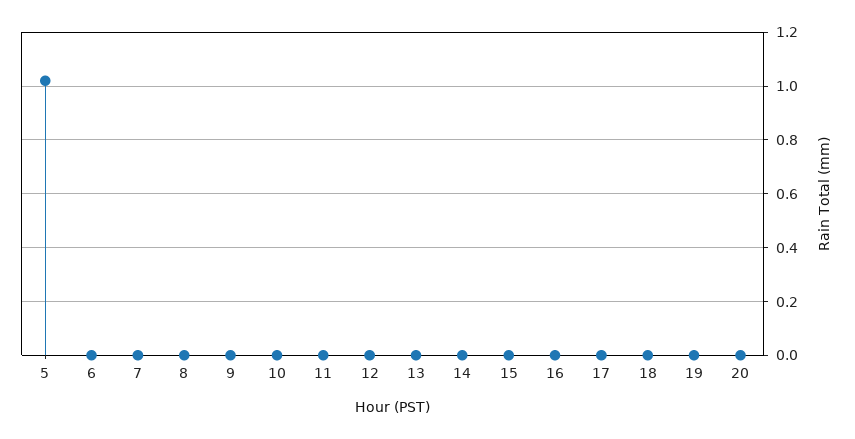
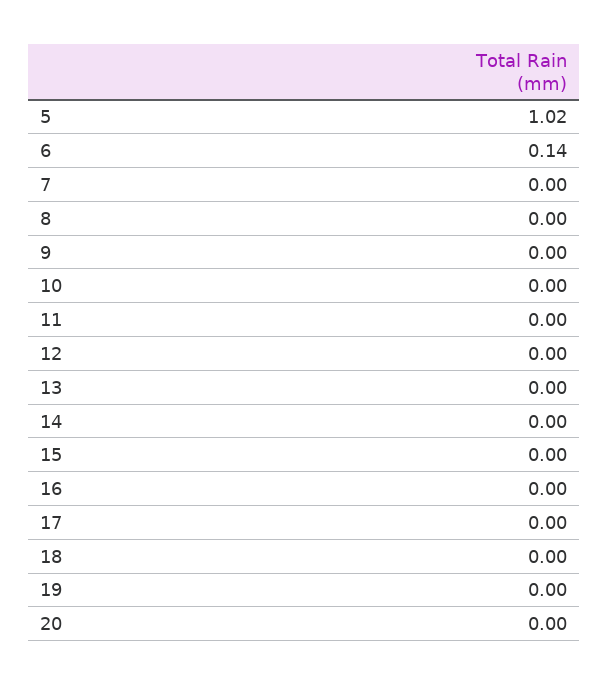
  {
    "5": 1.02,
-   "6": 0,
+   "6": 0.14,
    "7": 0,
    "8": 0,
    "9": 0,
    "10": 0,
    "11": 0,
    "12": 0,
    "13": 0,
    "14": 0,
    "15": 0,
    "16": 0,
    "17": 0,
    "18": 0,
    "19": 0,
    "20": 0
  }

